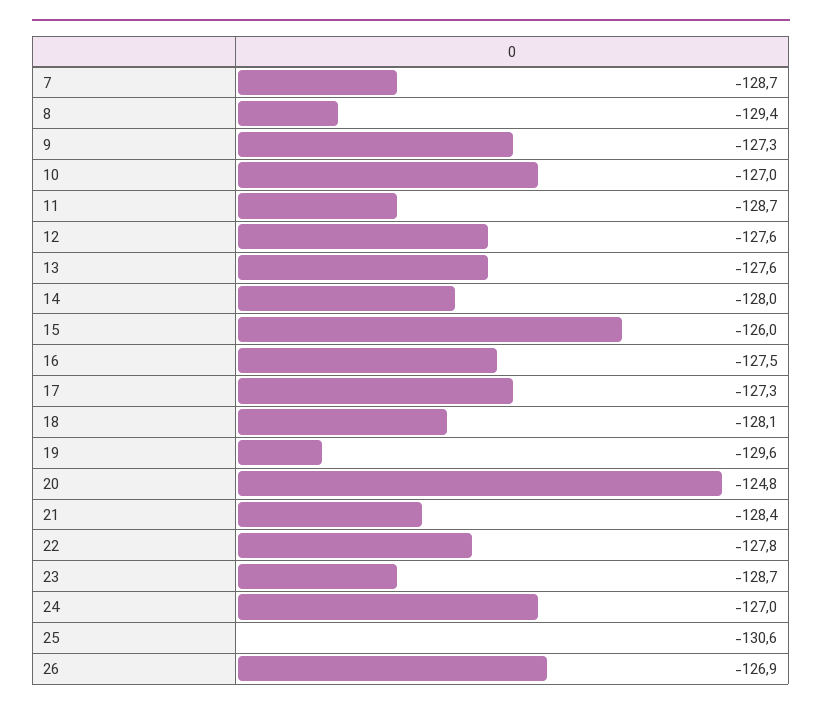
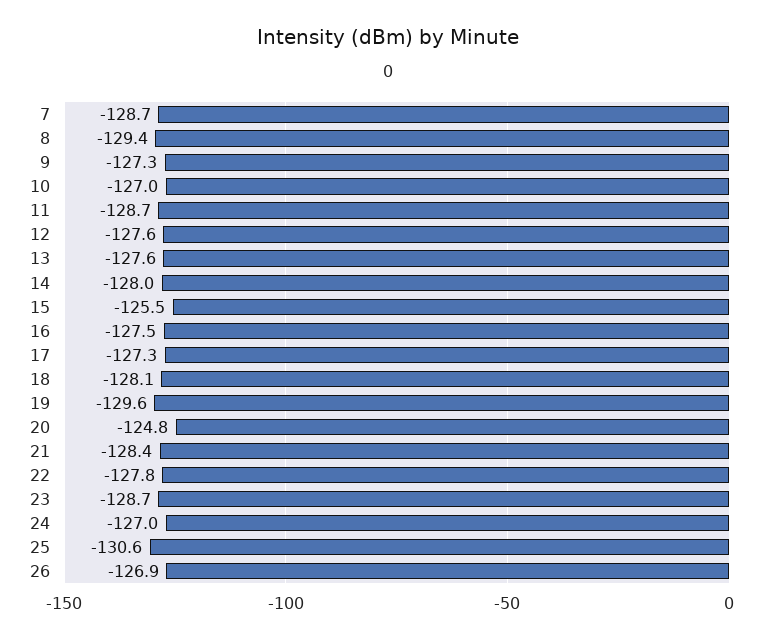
  {
    "7": -128.7,
    "8": -129.4,
    "9": -127.3,
    "10": -127,
    "11": -128.7,
    "12": -127.6,
    "13": -127.6,
    "14": -128,
-   "15": -126,
+   "15": -125.5,
    "16": -127.5,
    "17": -127.3,
    "18": -128.1,
    "19": -129.6,
    "20": -124.8,
    "21": -128.4,
    "22": -127.8,
    "23": -128.7,
    "24": -127,
    "25": -130.6,
    "26": -126.9
  }

